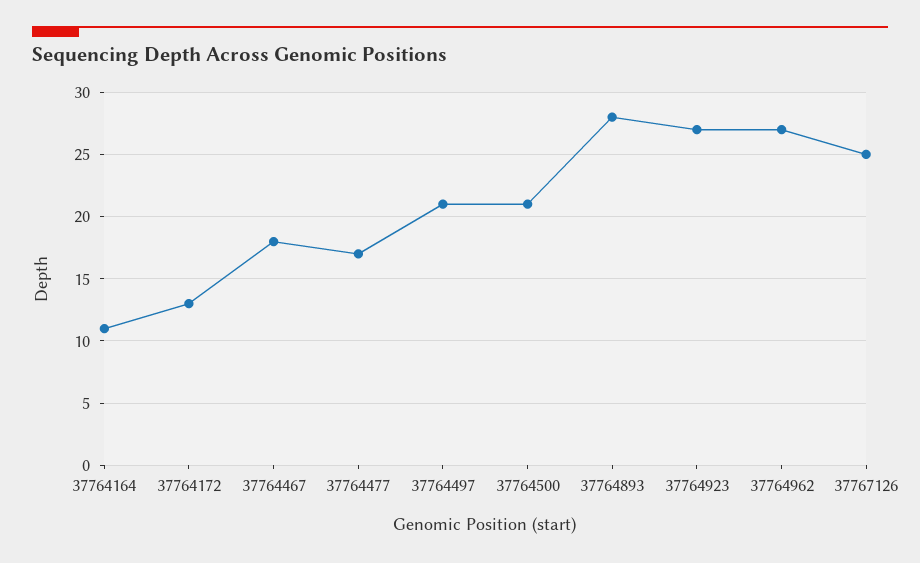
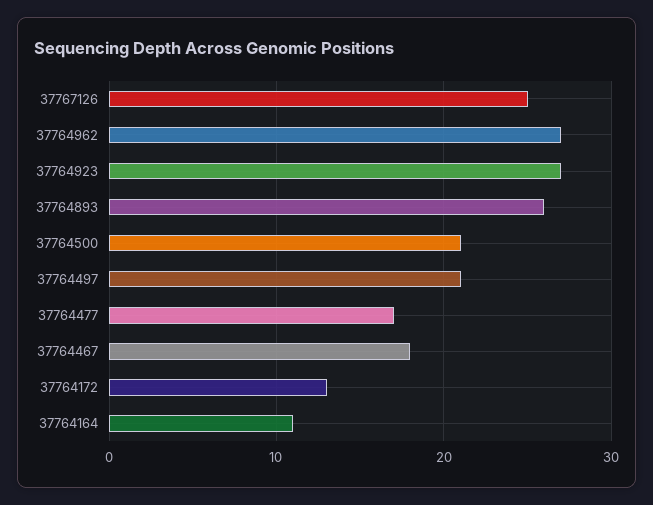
  {
    "37764164": 11,
    "37764172": 13,
    "37764467": 18,
    "37764477": 17,
    "37764497": 21,
    "37764500": 21,
-   "37764893": 28,
+   "37764893": 26,
    "37764923": 27,
    "37764962": 27,
    "37767126": 25
  }

